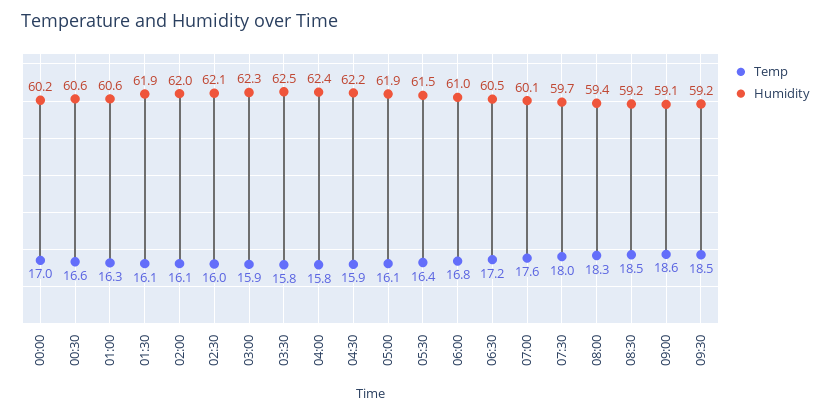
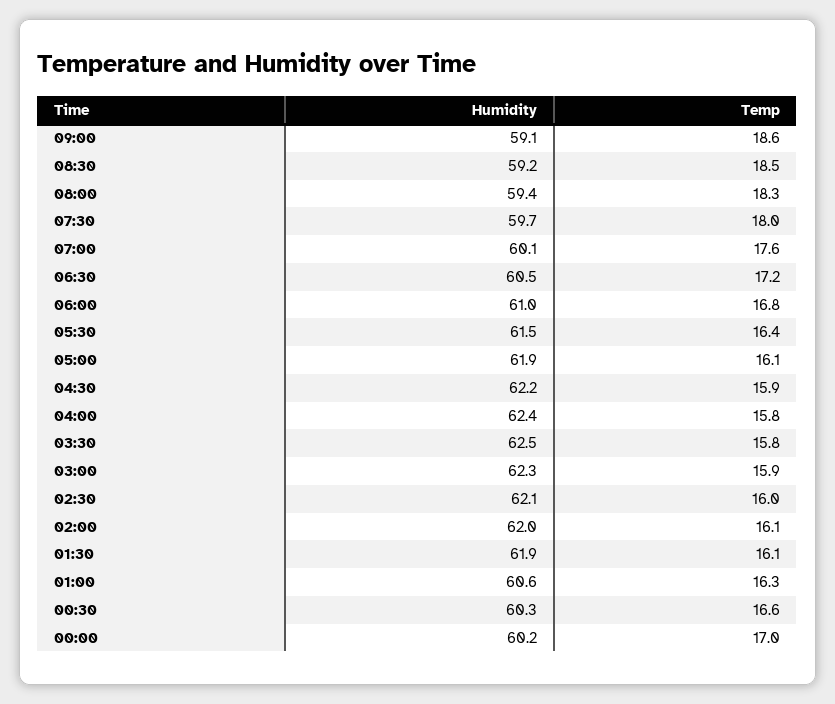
  {
    "Temp": {
      "00:00": 17,
      "00:30": 16.6,
      "01:00": 16.3,
      "01:30": 16.1,
      "02:00": 16.1,
      "02:30": 16,
      "03:00": 15.9,
      "03:30": 15.8,
      "04:00": 15.8,
      "04:30": 15.9,
      "05:00": 16.1,
      "05:30": 16.4,
      "06:00": 16.8,
      "06:30": 17.2,
      "07:00": 17.6,
      "07:30": 18,
      "08:00": 18.3,
      "08:30": 18.5,
-     "09:00": 18.6,
+     "09:00": 18.6
-     "09:30": 18.5
    },
    "Humidity": {
      "00:00": 60.2,
-     "00:30": 60.6,
+     "00:30": 60.3,
      "01:00": 60.6,
      "01:30": 61.9,
      "02:00": 62,
      "02:30": 62.1,
      "03:00": 62.3,
      "03:30": 62.5,
      "04:00": 62.4,
      "04:30": 62.2,
      "05:00": 61.9,
      "05:30": 61.5,
      "06:00": 61,
      "06:30": 60.5,
      "07:00": 60.1,
      "07:30": 59.7,
      "08:00": 59.4,
      "08:30": 59.2,
-     "09:00": 59.1,
+     "09:00": 59.1
-     "09:30": 59.2
    }
  }

